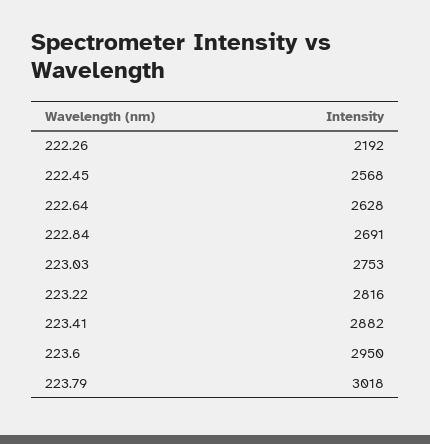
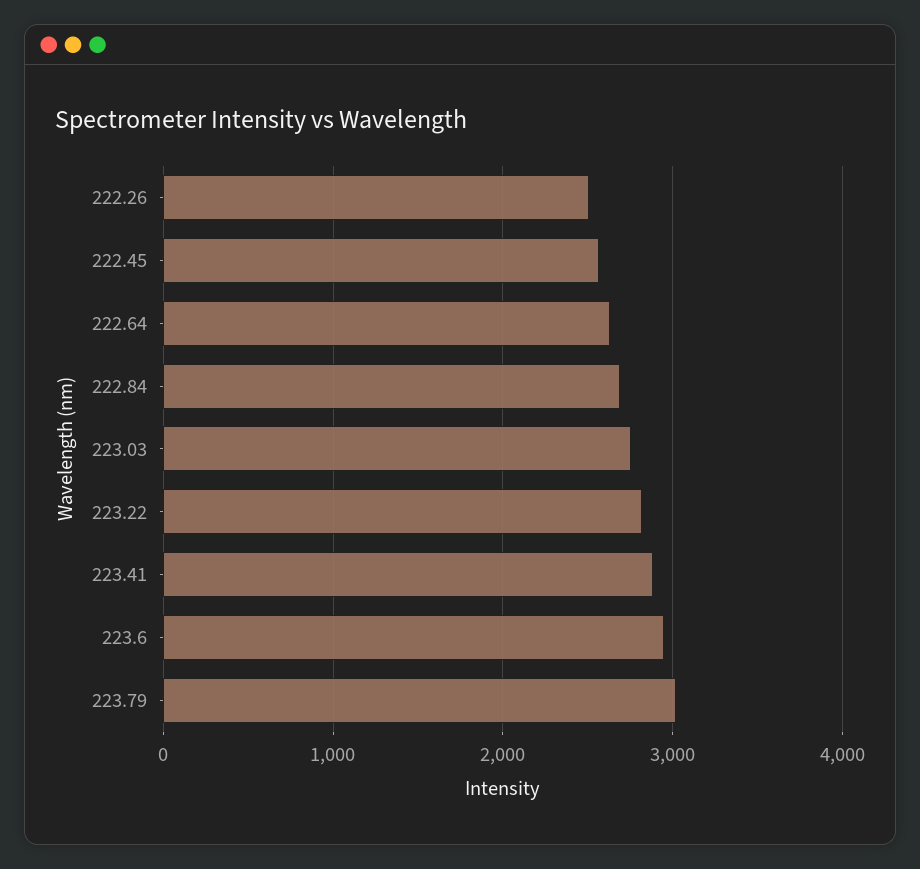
  {
-   "222.26": 2192,
+   "222.26": 2500,
    "222.45": 2568,
    "222.64": 2628,
    "222.84": 2691,
    "223.03": 2753,
    "223.22": 2816,
    "223.41": 2882,
    "223.6": 2950,
    "223.79": 3018
  }

